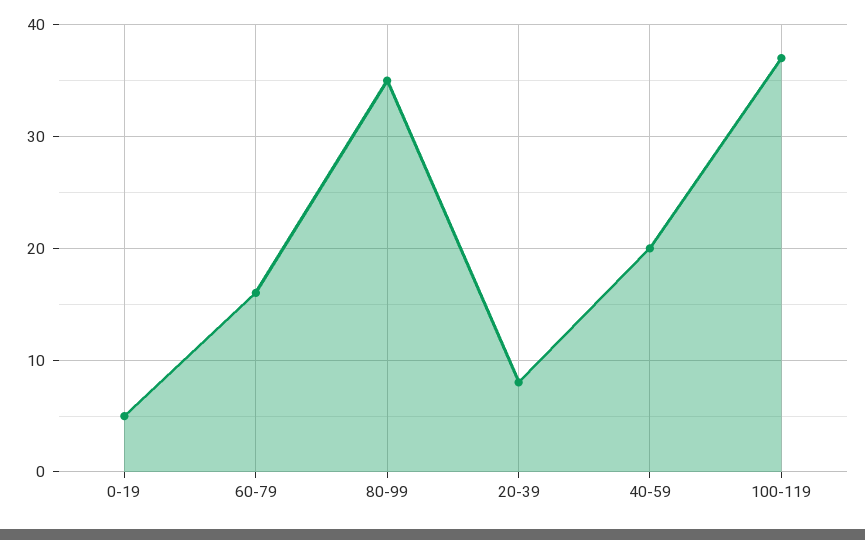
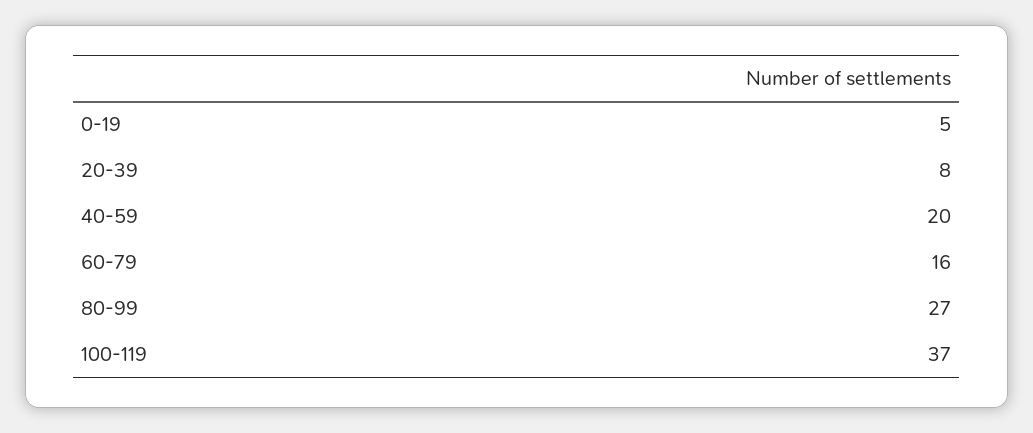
  {
    "0-19": 5,
    "60-79": 16,
-   "80-99": 35,
+   "80-99": 27,
    "20-39": 8,
    "40-59": 20,
    "100-119": 37
  }

